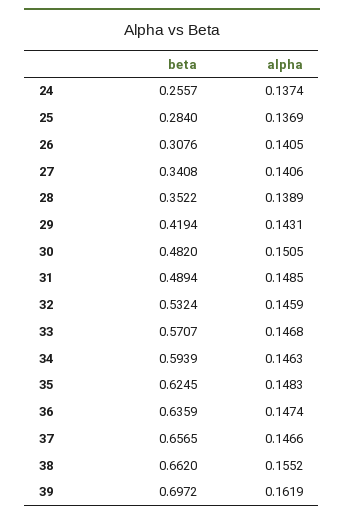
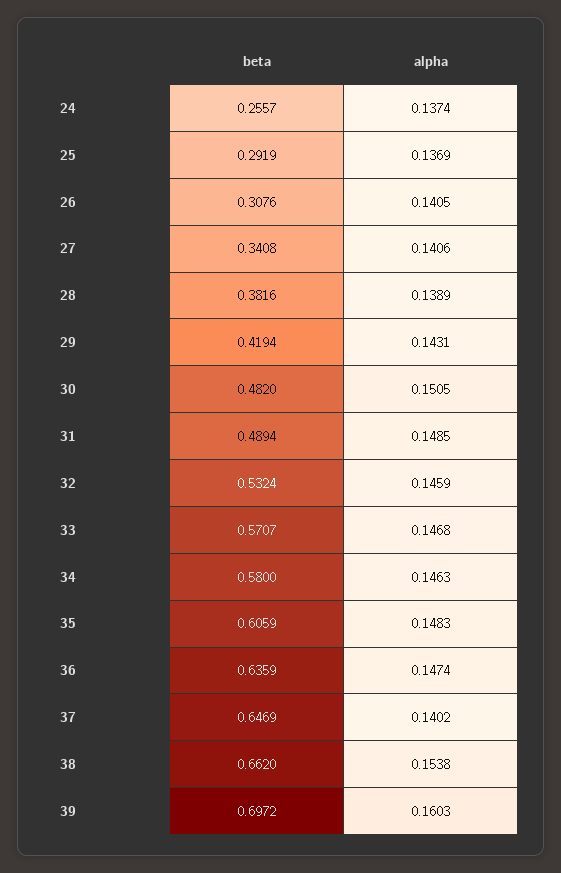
  {
    "beta": {
      "24": 0.2557,
-     "25": 0.284,
+     "25": 0.2919,
      "26": 0.3076,
      "27": 0.3408,
-     "28": 0.3522,
+     "28": 0.3816,
      "29": 0.4194,
      "30": 0.482,
      "31": 0.4894,
      "32": 0.5324,
      "33": 0.5707,
-     "34": 0.5939,
+     "34": 0.58,
-     "35": 0.6245,
+     "35": 0.6059,
      "36": 0.6359,
-     "37": 0.6565,
+     "37": 0.6469,
      "38": 0.662,
      "39": 0.6972
    },
    "alpha": {
      "24": 0.1374,
      "25": 0.1369,
      "26": 0.1405,
      "27": 0.1406,
      "28": 0.1389,
      "29": 0.1431,
      "30": 0.1505,
      "31": 0.1485,
      "32": 0.1459,
      "33": 0.1468,
      "34": 0.1463,
      "35": 0.1483,
      "36": 0.1474,
-     "37": 0.1466,
+     "37": 0.1402,
-     "38": 0.1552,
+     "38": 0.1538,
-     "39": 0.1619
+     "39": 0.1603
    }
  }

